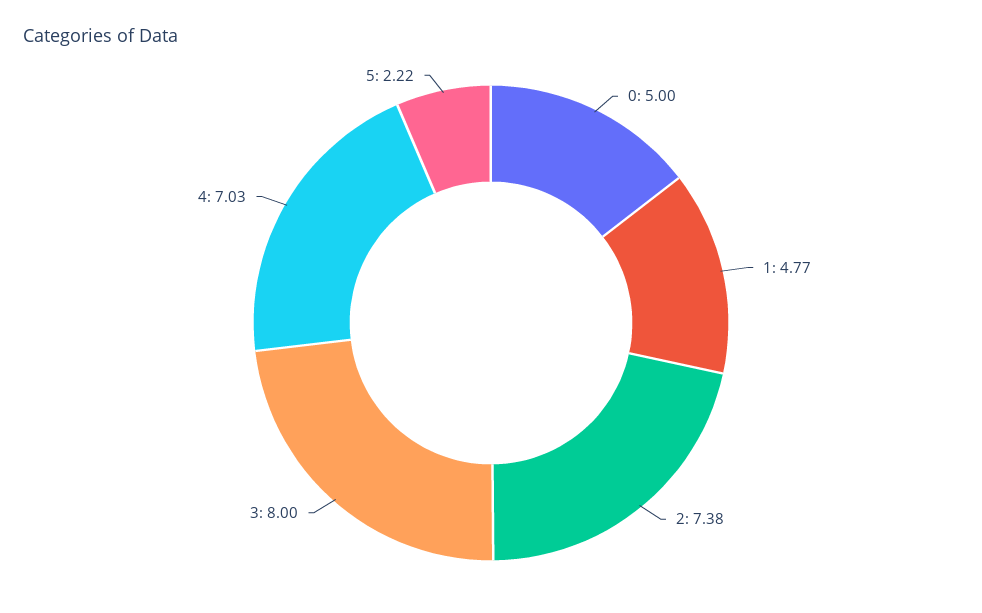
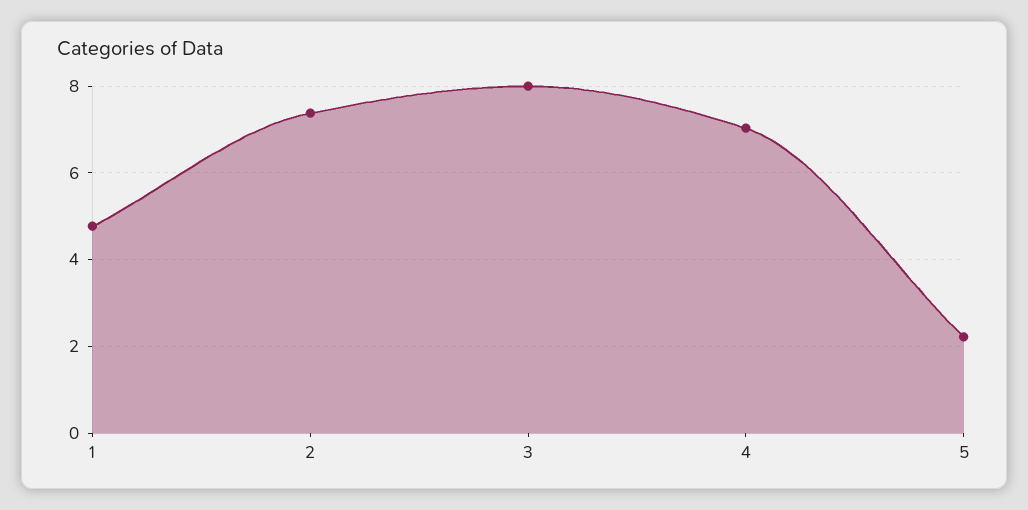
  {
-   "0": 5,
    "1": 4.77,
    "2": 7.38,
    "3": 8,
    "4": 7.03,
    "5": 2.22
  }

